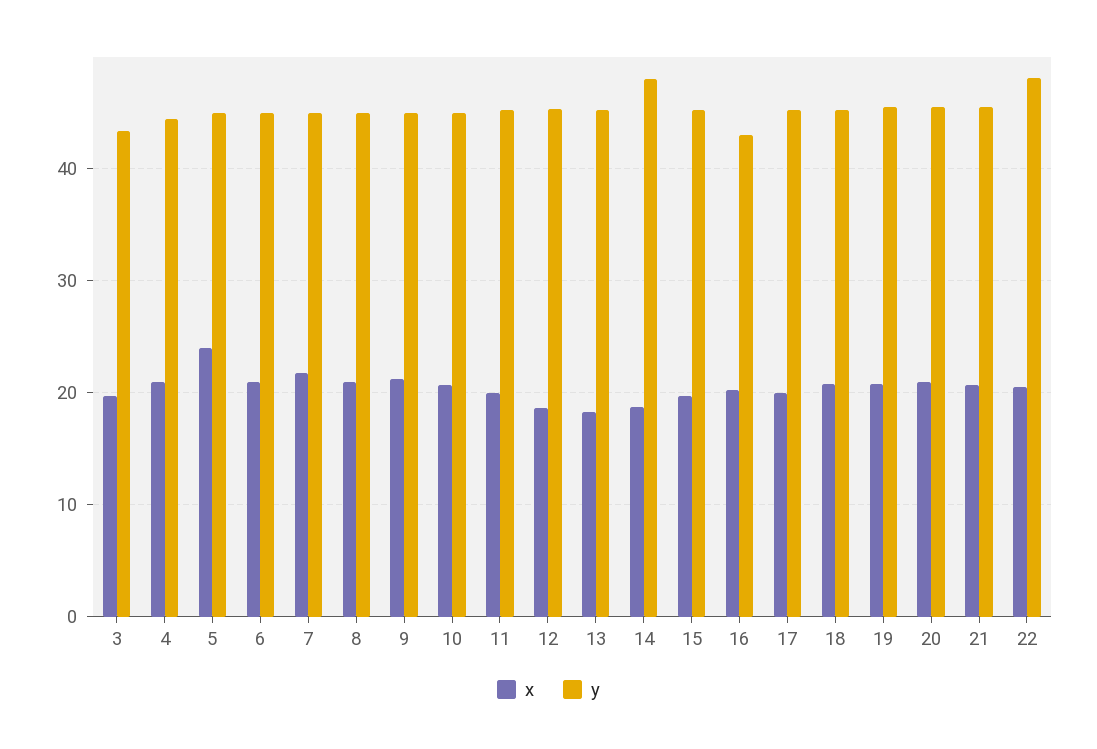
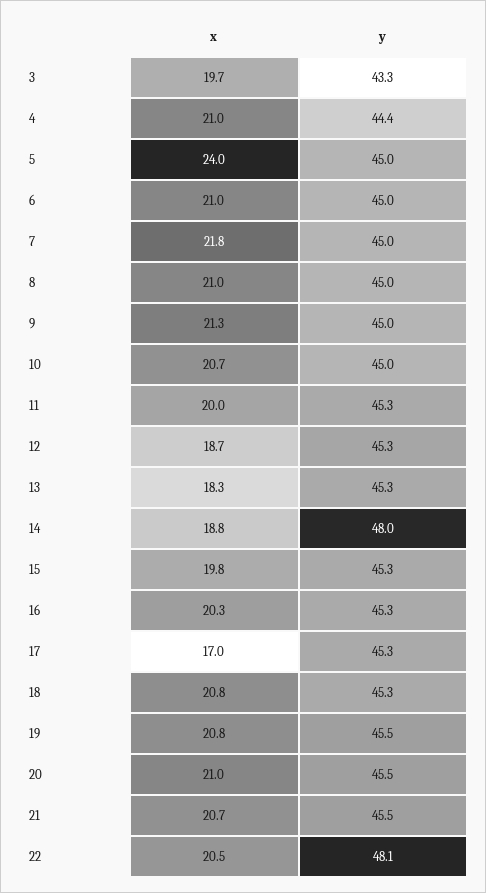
  {
    "x": {
      "3": 19.7,
      "4": 21,
      "5": 24,
      "6": 21,
      "7": 21.8,
      "8": 21,
      "9": 21.3,
      "10": 20.7,
      "11": 20,
      "12": 18.7,
      "13": 18.3,
      "14": 18.8,
      "15": 19.8,
      "16": 20.3,
-     "17": 20,
+     "17": 17,
      "18": 20.8,
      "19": 20.8,
      "20": 21,
      "21": 20.7,
      "22": 20.5
    },
    "y": {
      "3": 43.3,
      "4": 44.4,
      "5": 45,
      "6": 45,
      "7": 45,
      "8": 45,
      "9": 45,
      "10": 45,
      "11": 45.3,
      "12": 45.3,
      "13": 45.3,
      "14": 48,
      "15": 45.3,
-     "16": 43,
+     "16": 45.3,
      "17": 45.3,
      "18": 45.3,
      "19": 45.5,
      "20": 45.5,
      "21": 45.5,
      "22": 48.1
    }
  }

